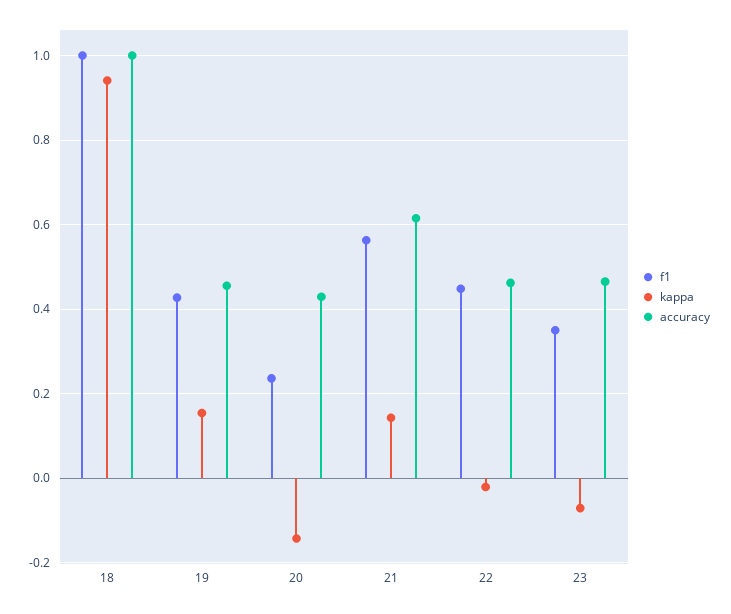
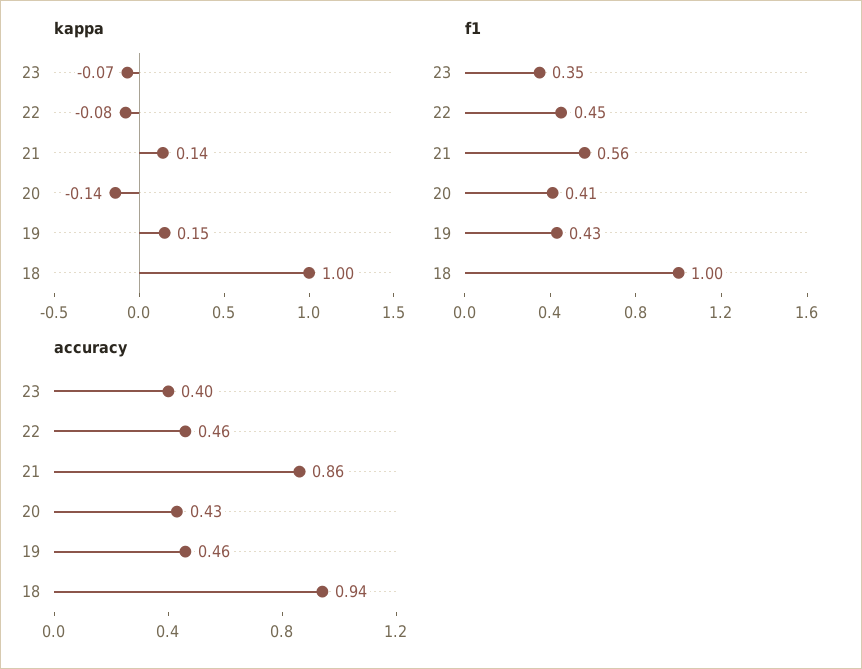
  {
    "f1": {
      "18": 1,
      "19": 0.43,
-     "20": 0.24,
+     "20": 0.41,
      "21": 0.56,
      "22": 0.45,
      "23": 0.35
    },
    "kappa": {
-     "18": 0.94,
+     "18": 1,
      "19": 0.15,
      "20": -0.14,
      "21": 0.14,
-     "22": -0.02,
+     "22": -0.08,
      "23": -0.07
    },
    "accuracy": {
-     "18": 1,
+     "18": 0.94,
      "19": 0.46,
      "20": 0.43,
-     "21": 0.62,
+     "21": 0.86,
      "22": 0.46,
-     "23": 0.46
+     "23": 0.4
    }
  }

